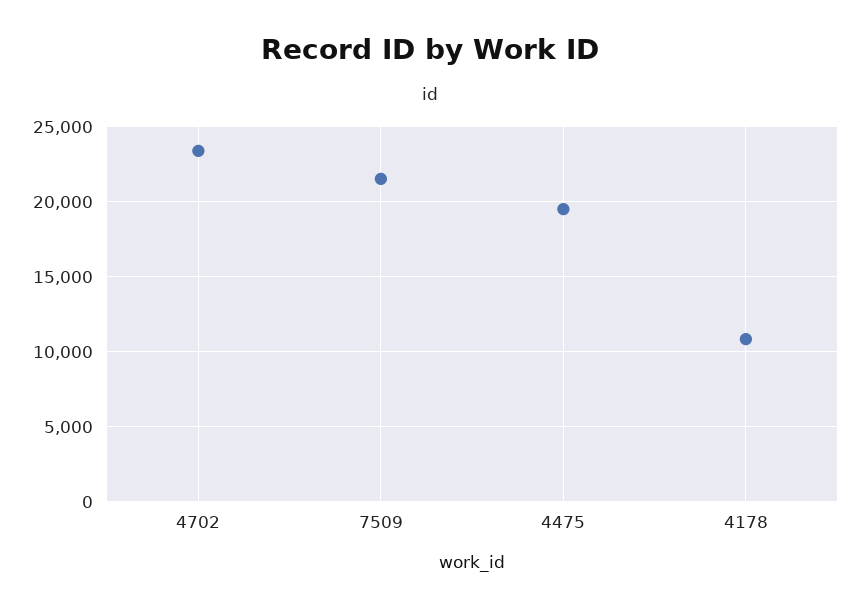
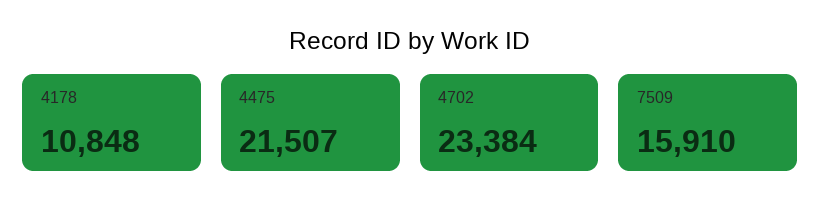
  {
    "4702": 23384,
-   "7509": 21500,
+   "7509": 15910,
-   "4475": 19500,
+   "4475": 21507,
    "4178": 10848
  }

